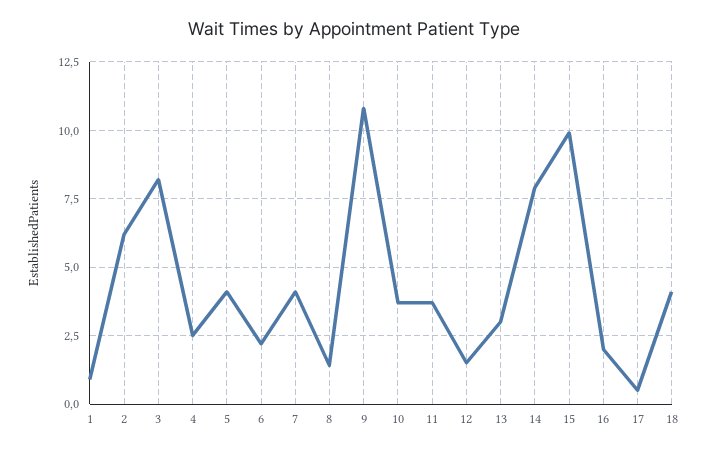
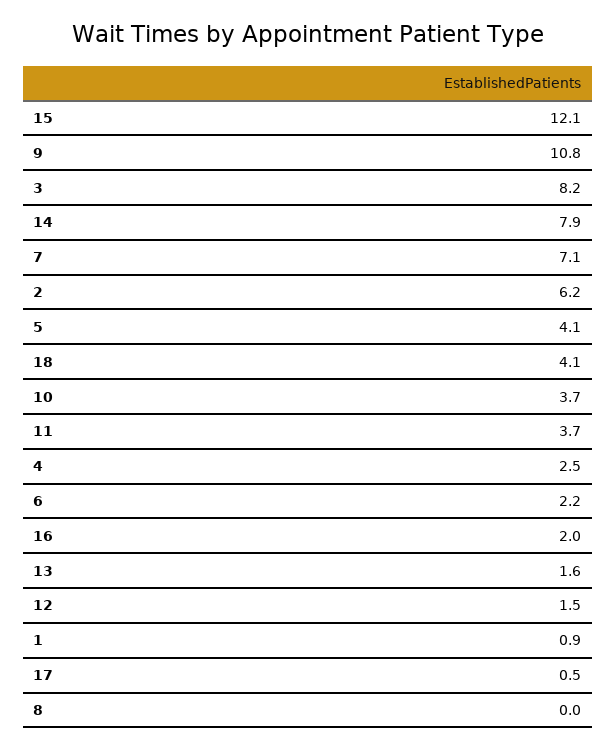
  {
    "1": 0.9,
    "2": 6.2,
    "3": 8.2,
    "4": 2.5,
    "5": 4.1,
    "6": 2.2,
-   "7": 4,
+   "7": 7.1,
-   "8": 1.5,
+   "8": 0,
    "9": 10.8,
    "10": 3.7,
    "11": 3.7,
    "12": 1.5,
-   "13": 3,
+   "13": 1.6,
    "14": 7.9,
-   "15": 10,
+   "15": 12.1,
    "16": 2,
    "17": 0.5,
    "18": 4.1
  }

